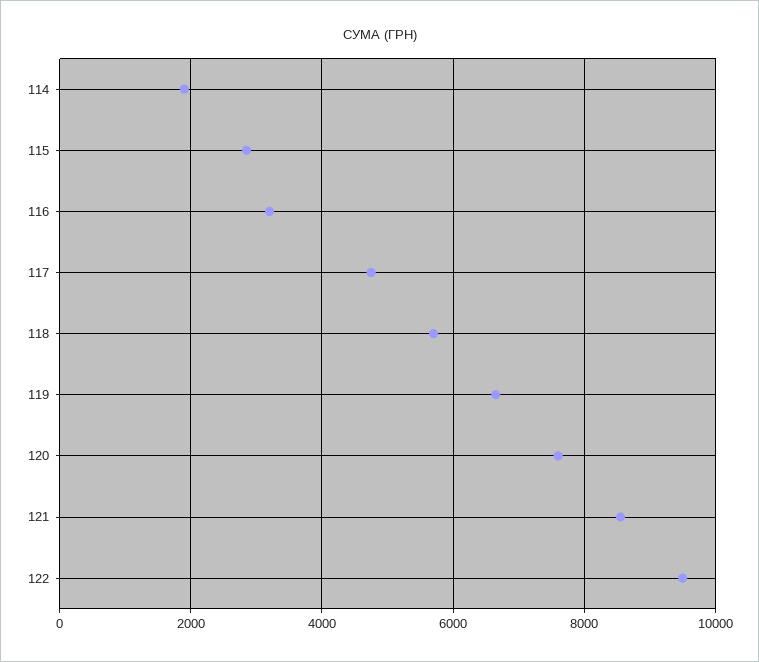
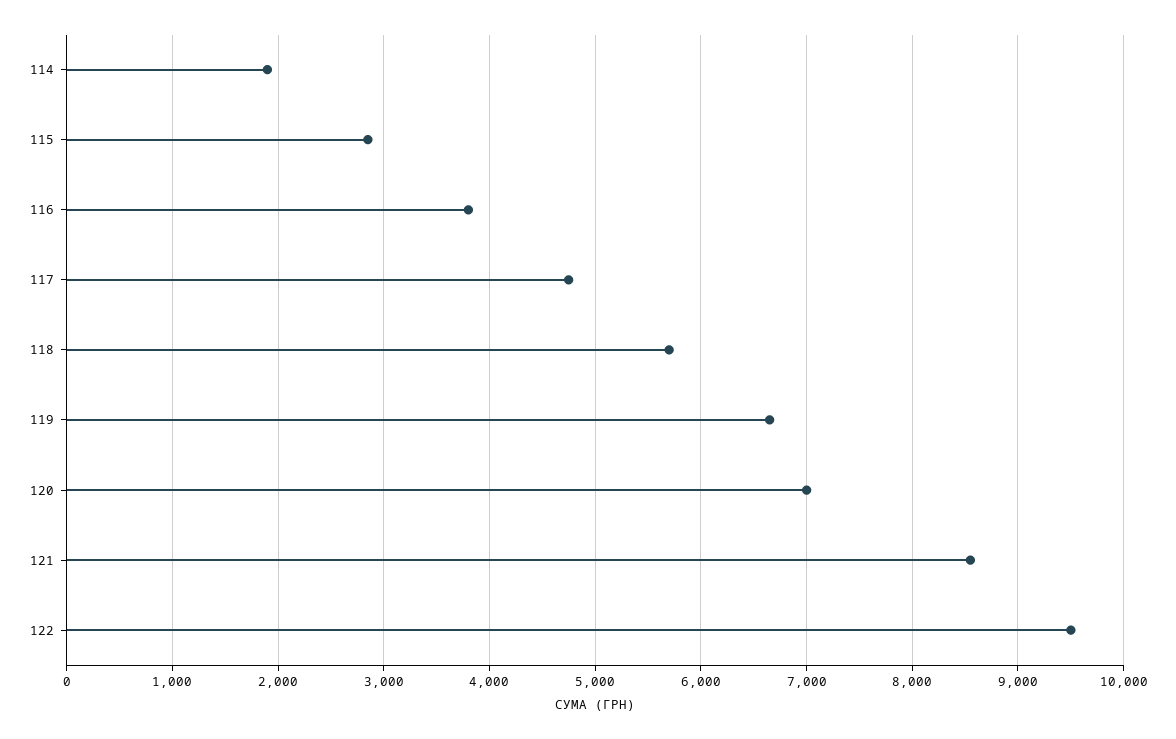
  {
    "114": 1900,
    "115": 2900,
-   "116": 3200,
+   "116": 3800,
    "117": 4800,
    "118": 5700,
    "119": 6700,
-   "120": 7600,
+   "120": 7000,
    "121": 8600,
    "122": 9500
  }

